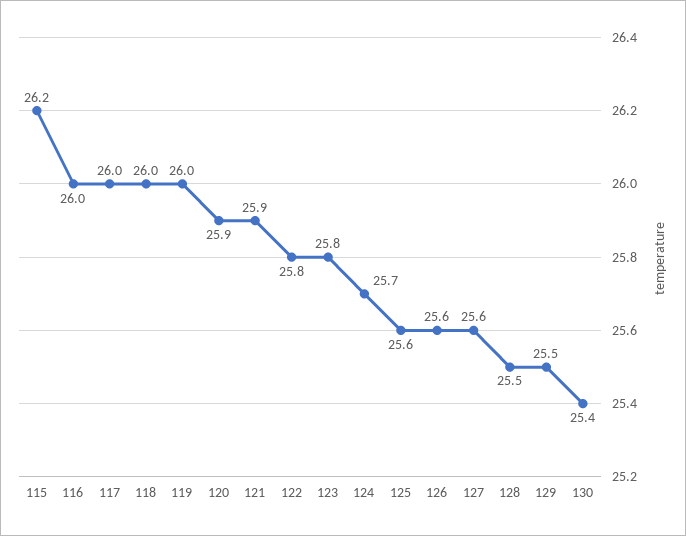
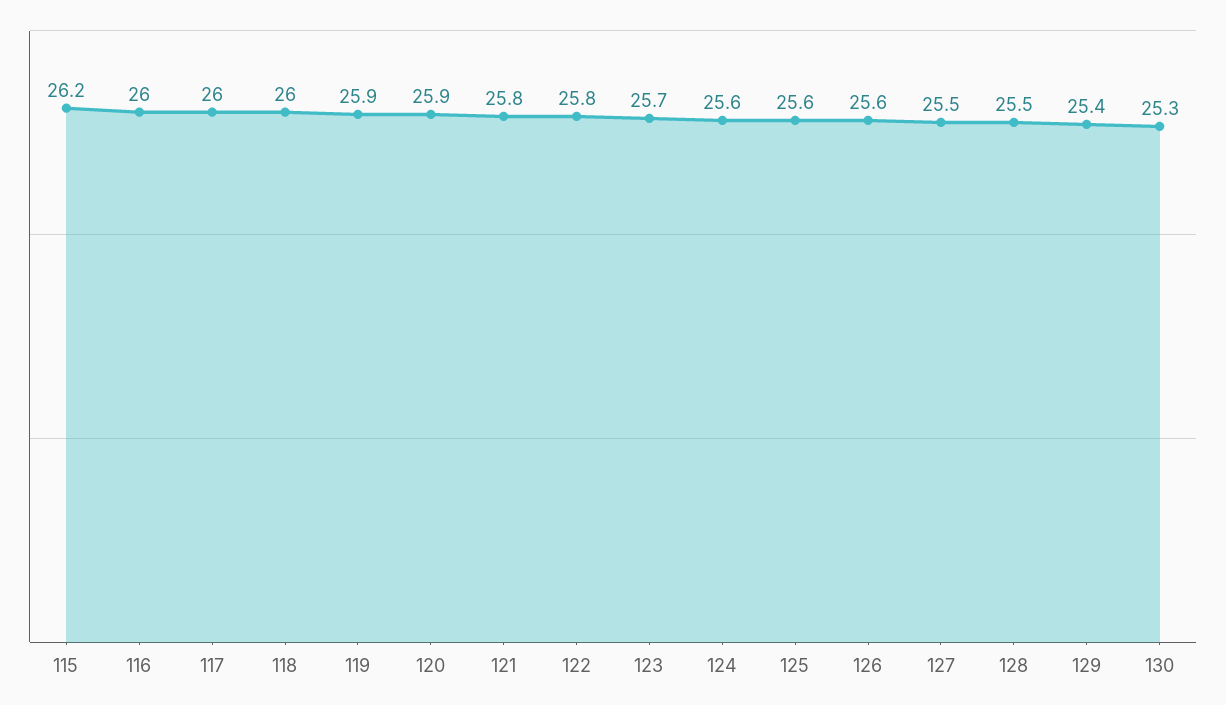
  {
    "115": 26.2,
    "116": 26,
    "117": 26,
    "118": 26,
-   "119": 26,
+   "119": 25.9,
    "120": 25.9,
-   "121": 25.9,
+   "121": 25.8,
    "122": 25.8,
-   "123": 25.8,
+   "123": 25.7,
-   "124": 25.7,
+   "124": 25.6,
    "125": 25.6,
    "126": 25.6,
-   "127": 25.6,
+   "127": 25.5,
    "128": 25.5,
-   "129": 25.5,
+   "129": 25.4,
-   "130": 25.4
+   "130": 25.3
  }

